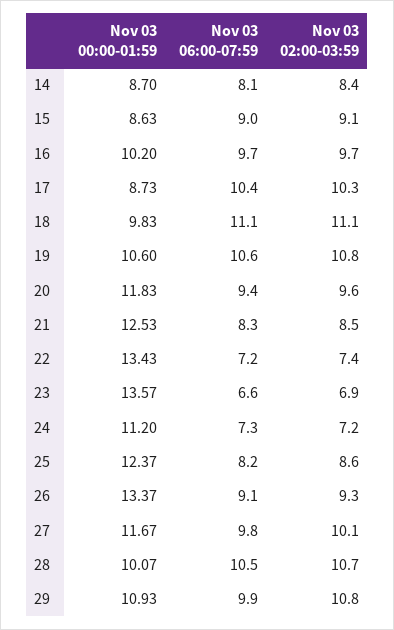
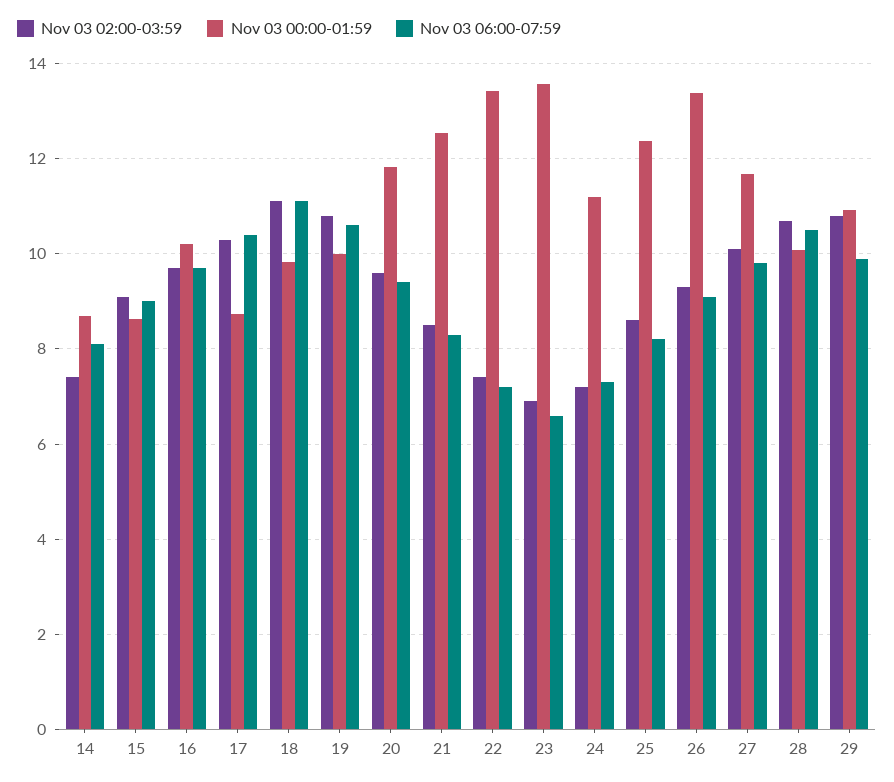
  {
    "Nov 03 00:00-01:59": {
      "14": 8.7,
      "15": 8.63,
      "16": 10.2,
      "17": 8.73,
      "18": 9.83,
-     "19": 10.6,
+     "19": 10,
      "20": 11.83,
      "21": 12.53,
      "22": 13.43,
      "23": 13.57,
      "24": 11.2,
      "25": 12.37,
      "26": 13.37,
      "27": 11.67,
      "28": 10.07,
      "29": 10.93
    },
    "Nov 03 06:00-07:59": {
      "14": 8.1,
      "15": 9,
      "16": 9.7,
      "17": 10.4,
      "18": 11.1,
      "19": 10.6,
      "20": 9.4,
      "21": 8.3,
      "22": 7.2,
      "23": 6.6,
      "24": 7.3,
      "25": 8.2,
      "26": 9.1,
      "27": 9.8,
      "28": 10.5,
      "29": 9.9
    },
    "Nov 03 02:00-03:59": {
-     "14": 8.4,
+     "14": 7.4,
      "15": 9.1,
      "16": 9.7,
      "17": 10.3,
      "18": 11.1,
      "19": 10.8,
      "20": 9.6,
      "21": 8.5,
      "22": 7.4,
      "23": 6.9,
      "24": 7.2,
      "25": 8.6,
      "26": 9.3,
      "27": 10.1,
      "28": 10.7,
      "29": 10.8
    }
  }

